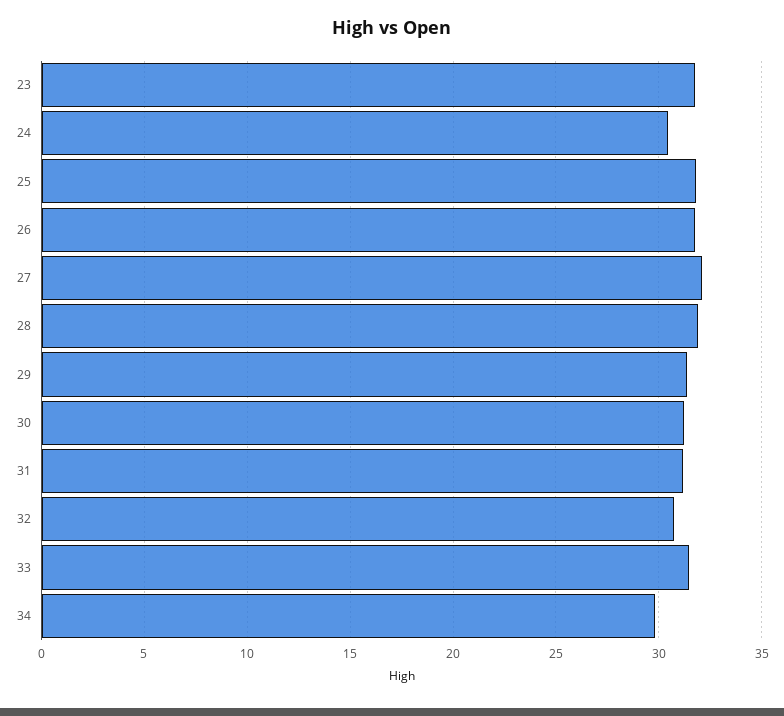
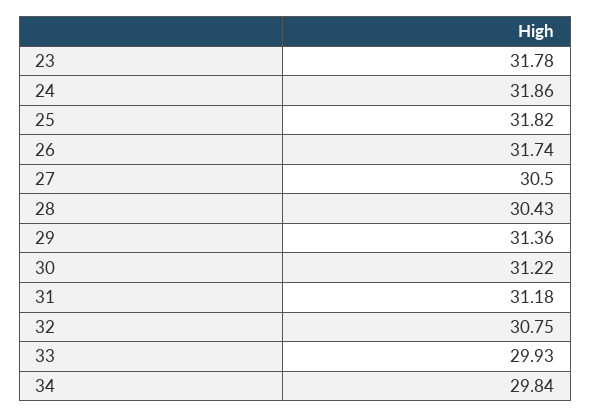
  {
    "23": 31.78,
-   "24": 30.5,
+   "24": 31.86,
    "25": 31.82,
    "26": 31.74,
-   "27": 32,
+   "27": 30.5,
-   "28": 32,
+   "28": 30.43,
    "29": 31.36,
    "30": 31.22,
    "31": 31.18,
    "32": 30.75,
-   "33": 31.5,
+   "33": 29.93,
    "34": 29.84
  }

